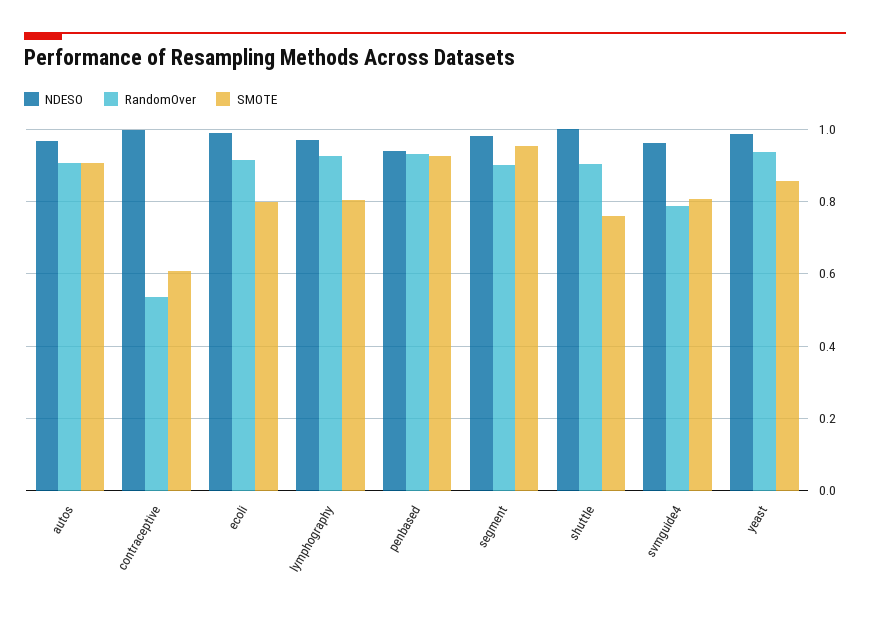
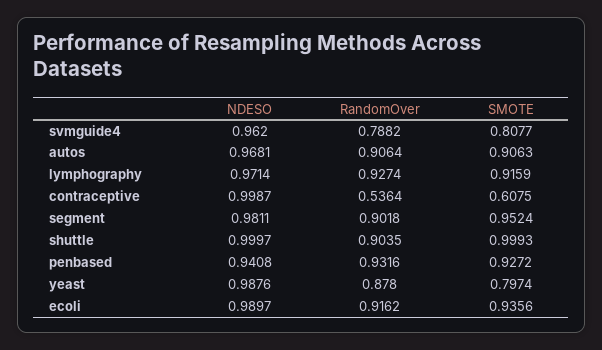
  {
    "NDESO": {
      "autos": 0.9681,
      "contraceptive": 0.9987,
      "ecoli": 0.9897,
      "lymphography": 0.9714,
      "penbased": 0.9408,
      "segment": 0.9811,
      "shuttle": 0.9997,
      "svmguide4": 0.962,
      "yeast": 0.9876
    },
    "RandomOver": {
      "autos": 0.9064,
      "contraceptive": 0.5364,
      "ecoli": 0.9162,
      "lymphography": 0.9274,
      "penbased": 0.9316,
      "segment": 0.9018,
      "shuttle": 0.9035,
      "svmguide4": 0.7882,
-     "yeast": 0.94
+     "yeast": 0.878
    },
    "SMOTE": {
      "autos": 0.9063,
      "contraceptive": 0.6075,
-     "ecoli": 0.8,
+     "ecoli": 0.9356,
-     "lymphography": 0.8,
+     "lymphography": 0.9159,
      "penbased": 0.9272,
      "segment": 0.9524,
-     "shuttle": 0.76,
+     "shuttle": 0.9993,
      "svmguide4": 0.8077,
-     "yeast": 0.86
+     "yeast": 0.7974
    }
  }

